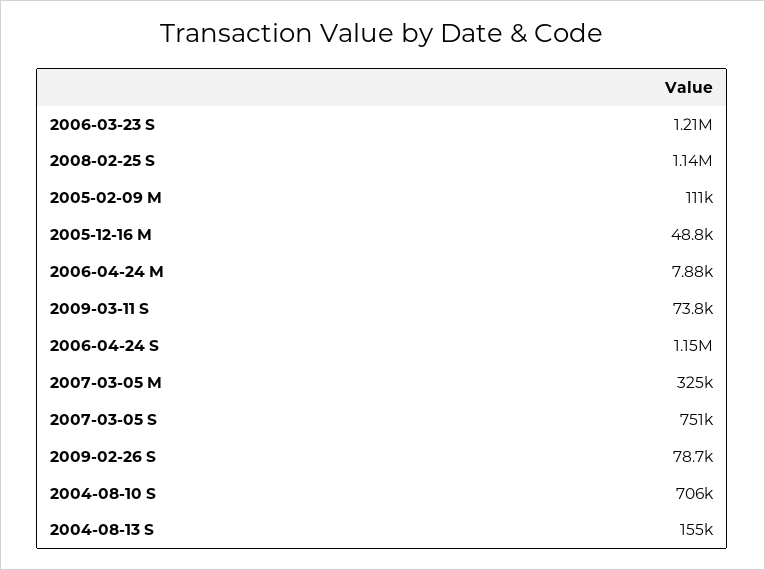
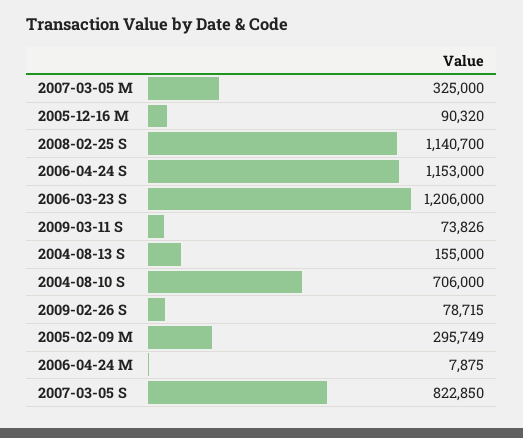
  {
    "2006-03-23 S": 1206000,
    "2008-02-25 S": 1140700,
-   "2005-02-09 M": 111000,
+   "2005-02-09 M": 295749,
-   "2005-12-16 M": 48800,
+   "2005-12-16 M": 90320,
    "2006-04-24 M": 7875,
    "2009-03-11 S": 73826,
    "2006-04-24 S": 1153000,
    "2007-03-05 M": 325000,
-   "2007-03-05 S": 751000,
+   "2007-03-05 S": 822850,
    "2009-02-26 S": 78715,
    "2004-08-10 S": 706000,
    "2004-08-13 S": 155000
  }

